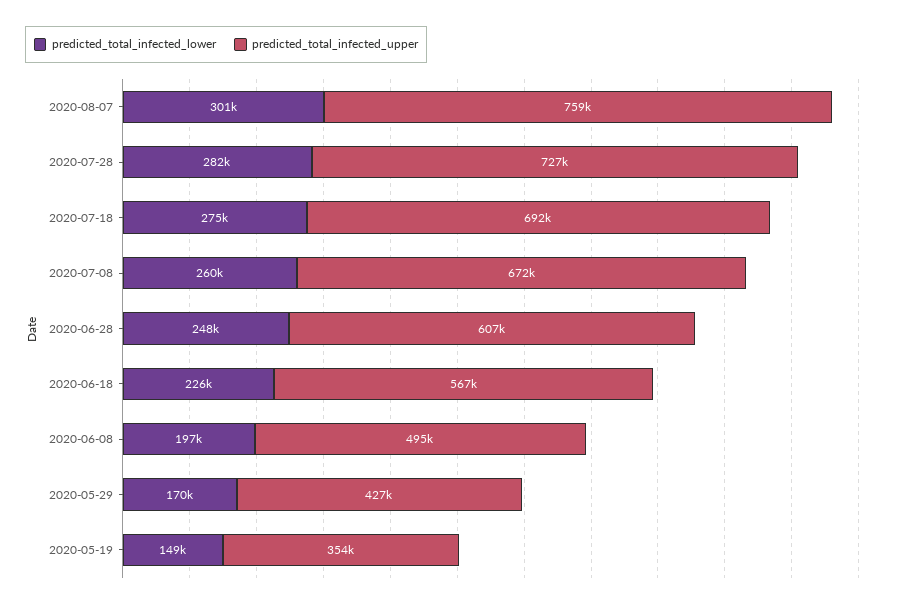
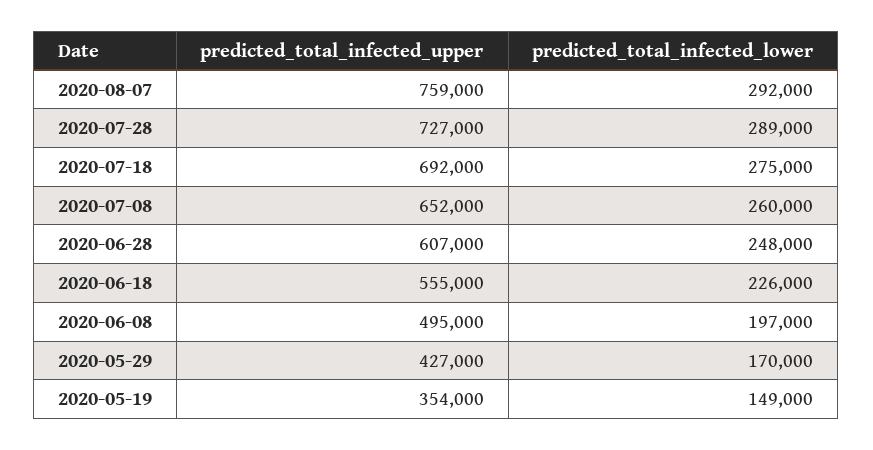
  {
    "predicted_total_infected_lower": {
-     "2020-08-07": 301000,
+     "2020-08-07": 292000,
-     "2020-07-28": 282000,
+     "2020-07-28": 289000,
      "2020-07-18": 275000,
      "2020-07-08": 260000,
      "2020-06-28": 248000,
      "2020-06-18": 226000,
      "2020-06-08": 197000,
      "2020-05-29": 170000,
      "2020-05-19": 149000
    },
    "predicted_total_infected_upper": {
      "2020-08-07": 759000,
      "2020-07-28": 727000,
      "2020-07-18": 692000,
-     "2020-07-08": 672000,
+     "2020-07-08": 652000,
      "2020-06-28": 607000,
-     "2020-06-18": 567000,
+     "2020-06-18": 555000,
      "2020-06-08": 495000,
      "2020-05-29": 427000,
      "2020-05-19": 354000
    }
  }

